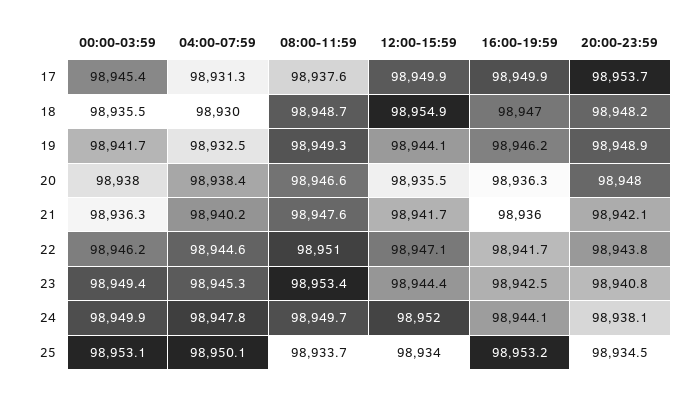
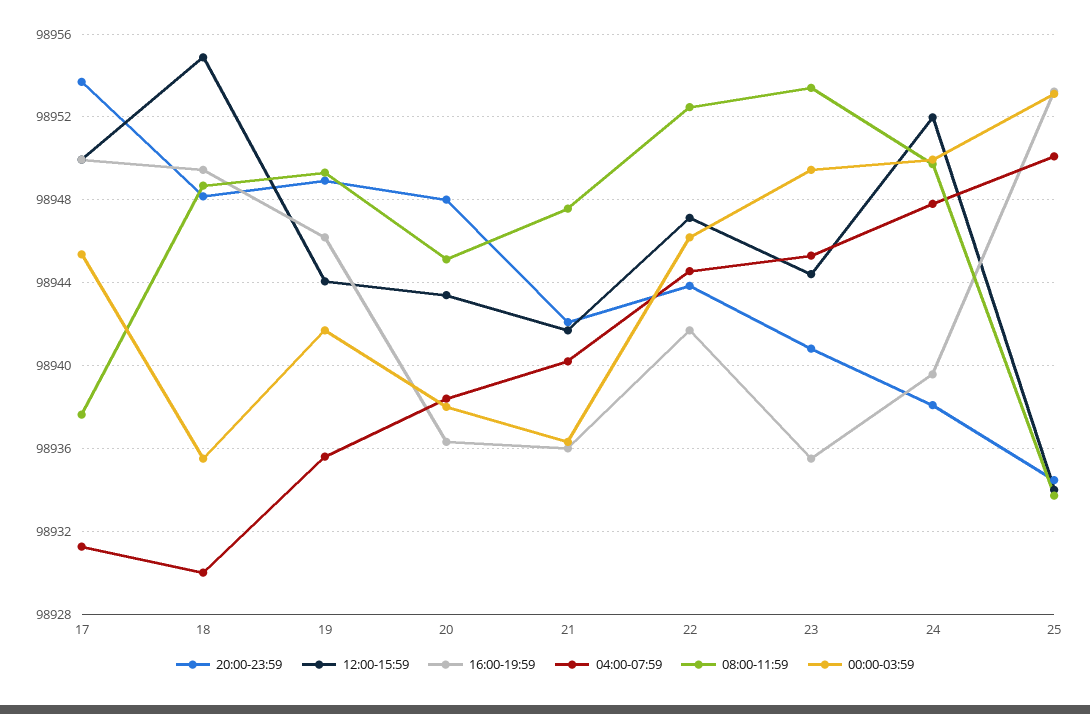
  {
    "00:00-03:59": {
      "17": 98945.4,
      "18": 98935.5,
      "19": 98941.7,
      "20": 98938,
      "21": 98936.3,
      "22": 98946.2,
      "23": 98949.4,
      "24": 98949.9,
      "25": 98953.1
    },
    "04:00-07:59": {
      "17": 98931.3,
      "18": 98930,
-     "19": 98932.5,
+     "19": 98935.5,
      "20": 98938.4,
      "21": 98940.2,
      "22": 98944.6,
      "23": 98945.3,
      "24": 98947.8,
      "25": 98950.1
    },
    "08:00-11:59": {
      "17": 98937.6,
      "18": 98948.7,
      "19": 98949.3,
-     "20": 98946.6,
+     "20": 98945,
      "21": 98947.6,
-     "22": 98951,
+     "22": 98952.5,
      "23": 98953.4,
      "24": 98949.7,
      "25": 98933.7
    },
    "12:00-15:59": {
      "17": 98949.9,
      "18": 98954.9,
      "19": 98944.1,
-     "20": 98935.5,
+     "20": 98943.5,
      "21": 98941.7,
      "22": 98947.1,
      "23": 98944.4,
      "24": 98952,
      "25": 98934
    },
    "16:00-19:59": {
      "17": 98949.9,
-     "18": 98947,
+     "18": 98949.5,
      "19": 98946.2,
      "20": 98936.3,
      "21": 98936,
      "22": 98941.7,
-     "23": 98942.5,
+     "23": 98935.5,
-     "24": 98944.1,
+     "24": 98939.5,
      "25": 98953.2
    },
    "20:00-23:59": {
      "17": 98953.7,
      "18": 98948.2,
      "19": 98948.9,
      "20": 98948,
      "21": 98942.1,
      "22": 98943.8,
      "23": 98940.8,
      "24": 98938.1,
      "25": 98934.5
    }
  }

